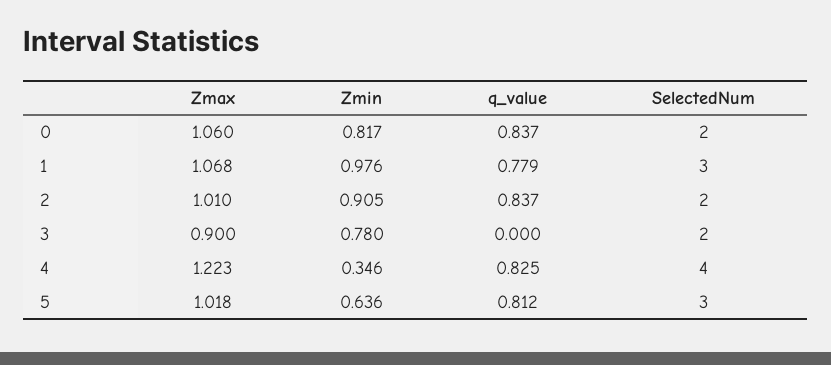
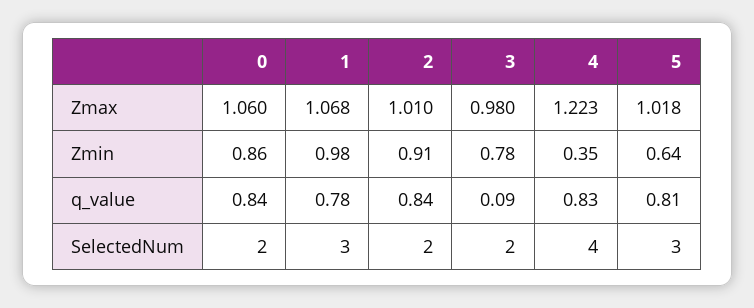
  {
    "Zmax": {
      "0": 1.06,
      "1": 1.068,
      "2": 1.01,
-     "3": 0.9,
+     "3": 0.98,
      "4": 1.223,
      "5": 1.018
    },
    "Zmin": {
-     "0": 0.817,
+     "0": 0.86,
      "1": 0.976,
      "2": 0.905,
      "3": 0.78,
      "4": 0.346,
      "5": 0.636
    },
    "q_value": {
      "0": 0.837,
      "1": 0.779,
      "2": 0.837,
-     "3": 0,
+     "3": 0.09,
      "4": 0.825,
      "5": 0.812
    },
    "SelectedNum": {
      "0": 2,
      "1": 3,
      "2": 2,
      "3": 2,
      "4": 4,
      "5": 3
    }
  }

